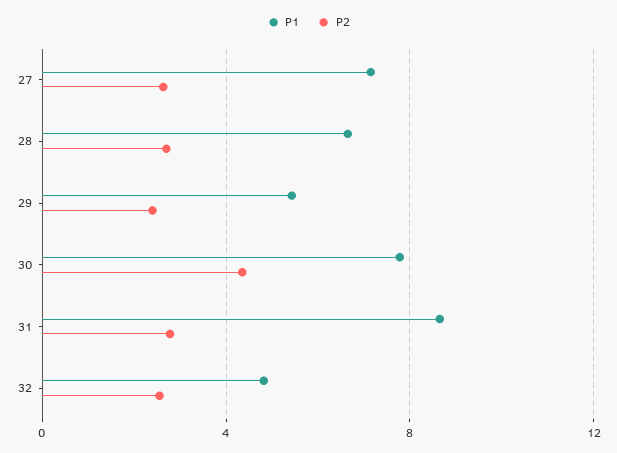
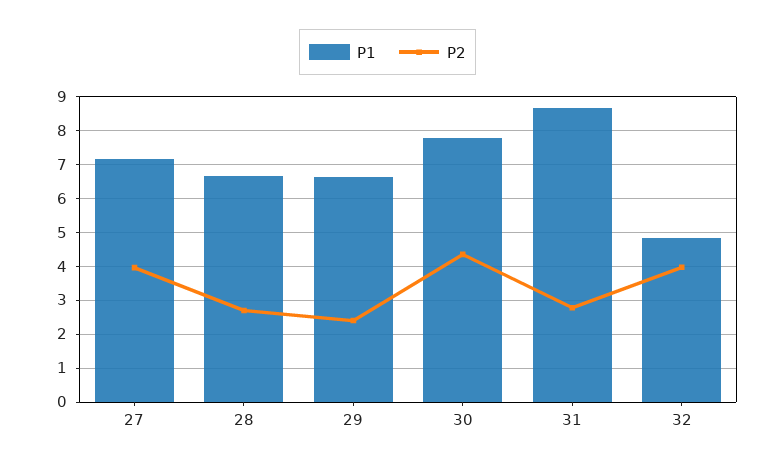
  {
    "P1": {
      "27": 7.2,
      "28": 6.6,
-     "29": 5.5,
+     "29": 6.6,
      "30": 7.8,
      "31": 8.6,
      "32": 4.8
    },
    "P2": {
-     "27": 2.5,
+     "27": 4,
      "28": 2.8,
      "29": 2.4,
      "30": 4.4,
      "31": 2.8,
-     "32": 2.5
+     "32": 4
    }
  }

